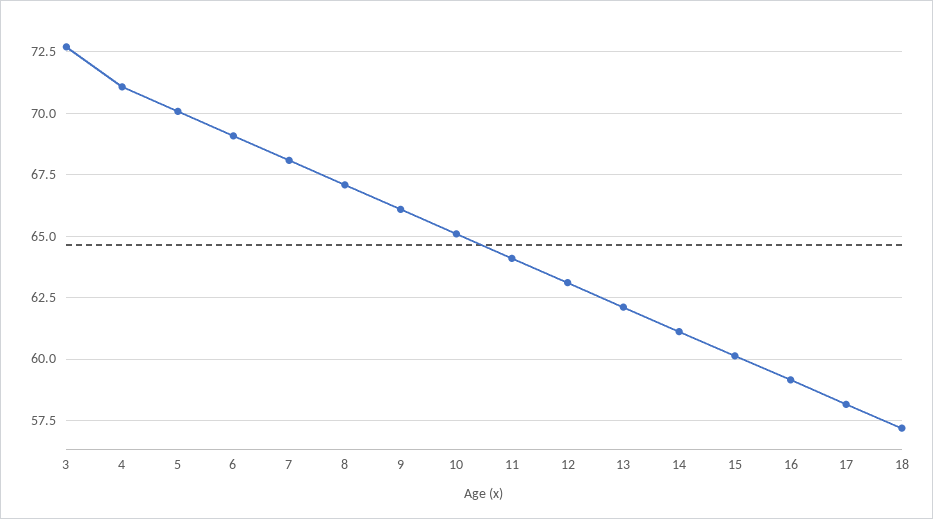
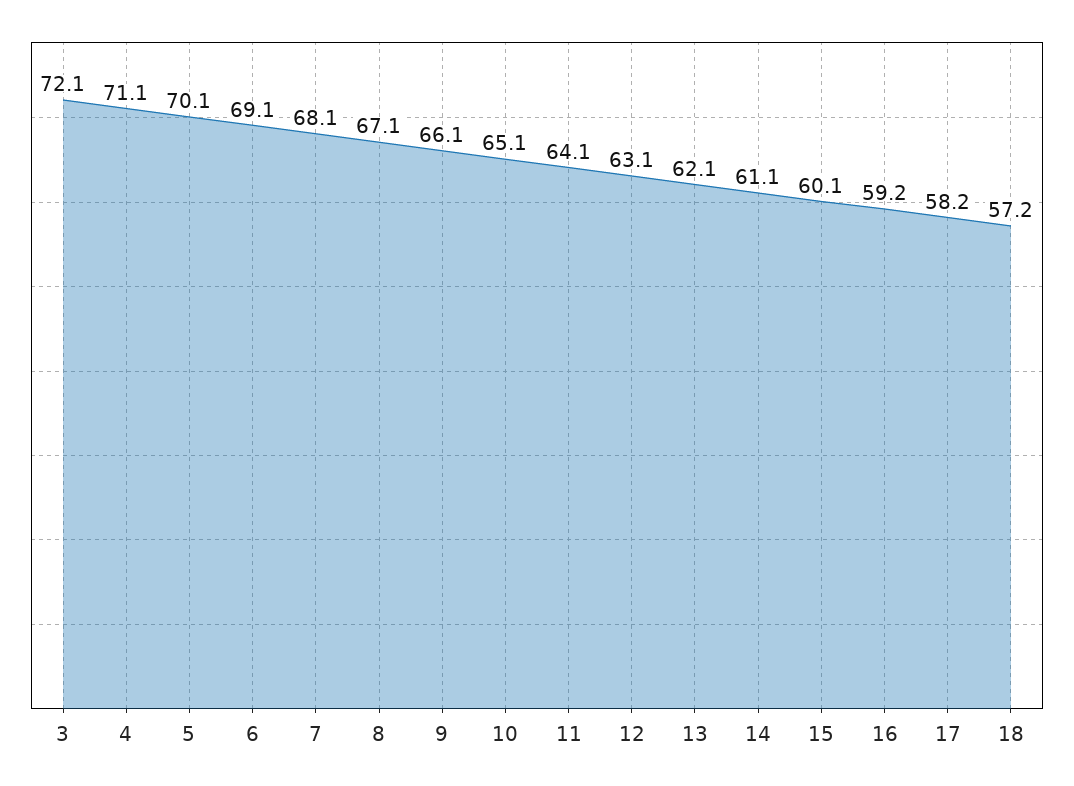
  {
-   "3": 72.75,
+   "3": 72.1,
    "4": 71.1,
    "5": 70.1,
    "6": 69.1,
    "7": 68.1,
    "8": 67.1,
    "9": 66.1,
    "10": 65.1,
    "11": 64.1,
    "12": 63.1,
    "13": 62.1,
    "14": 61.1,
    "15": 60.1,
    "16": 59.2,
    "17": 58.2,
    "18": 57.2
  }

